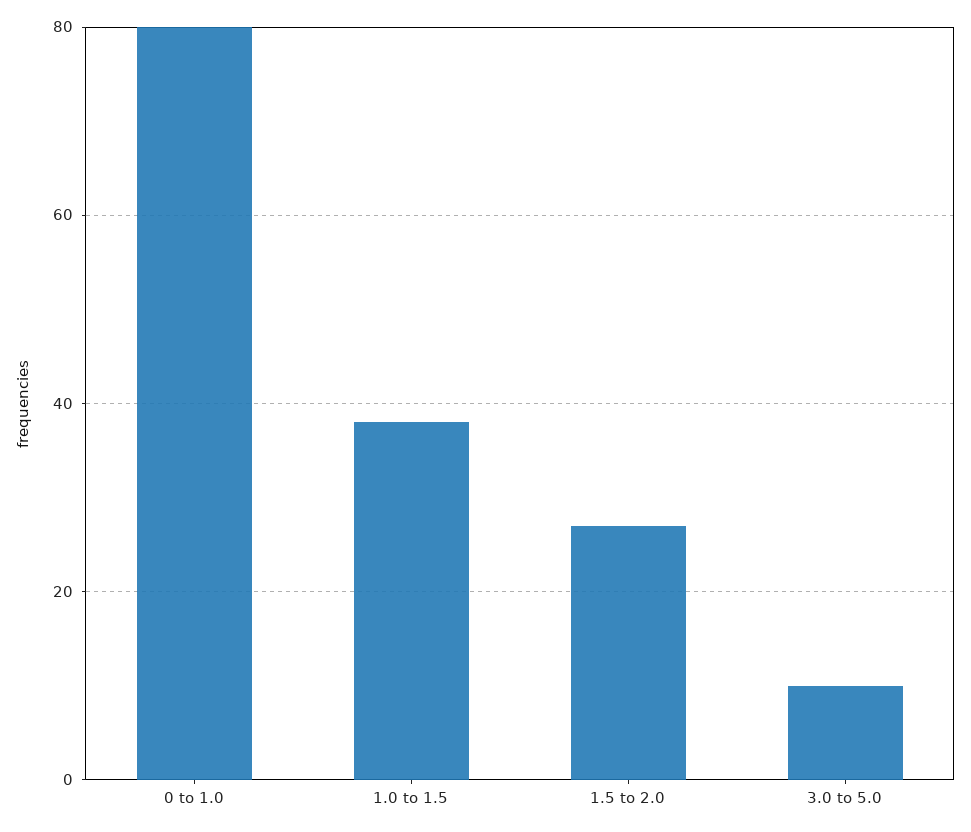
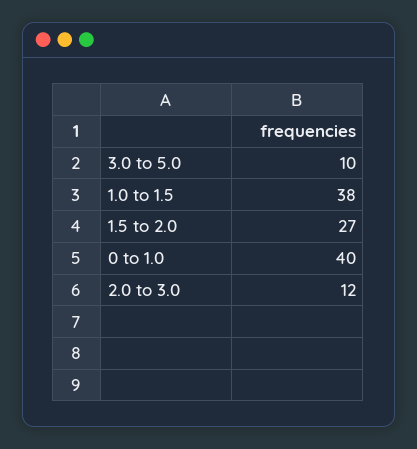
  {
-   "0 to 1.0": 80,
+   "0 to 1.0": 40,
    "1.0 to 1.5": 38,
    "1.5 to 2.0": 27,
-   "3.0 to 5.0": 10
+   "3.0 to 5.0": 10,
+   "2.0 to 3.0": 12
  }

